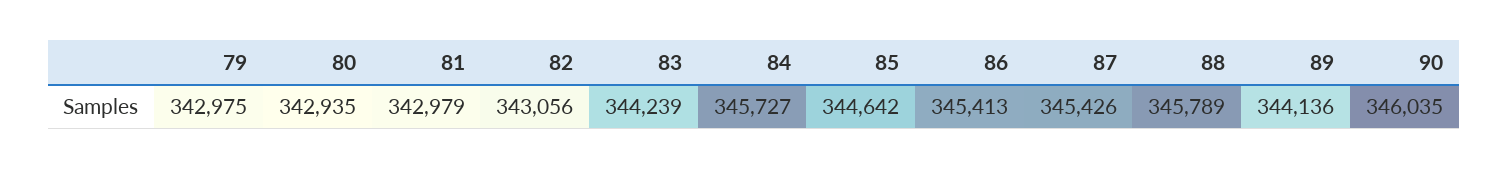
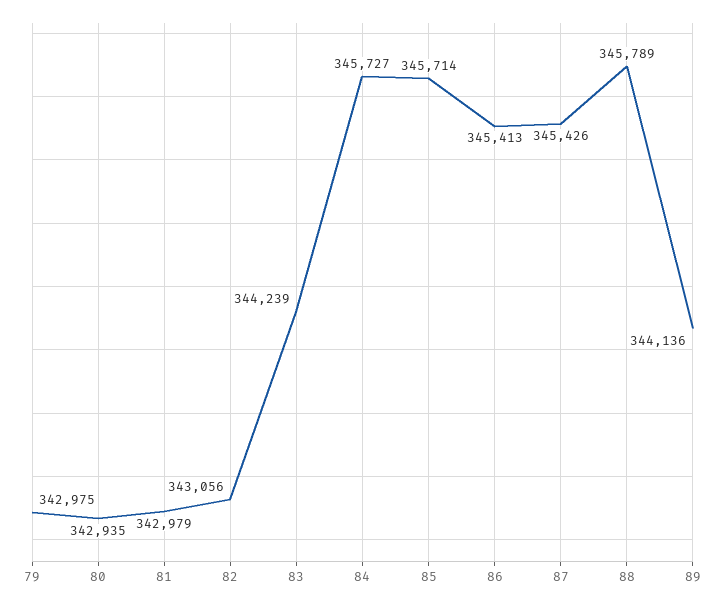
  {
    "79": 342975,
    "80": 342935,
    "81": 342979,
    "82": 343056,
    "83": 344239,
    "84": 345727,
-   "85": 344642,
+   "85": 345714,
    "86": 345413,
    "87": 345426,
    "88": 345789,
-   "89": 344136,
+   "89": 344136
-   "90": 346035
  }

